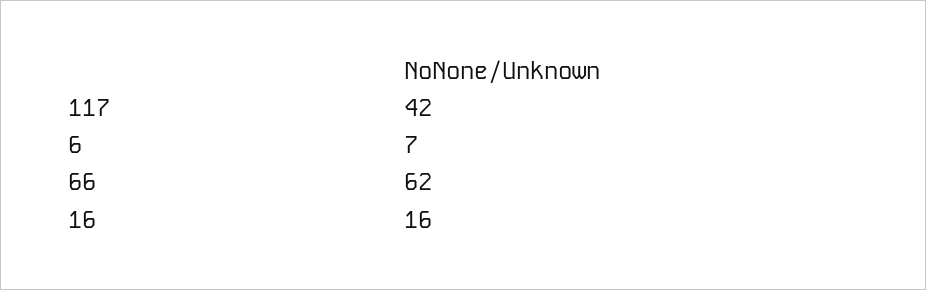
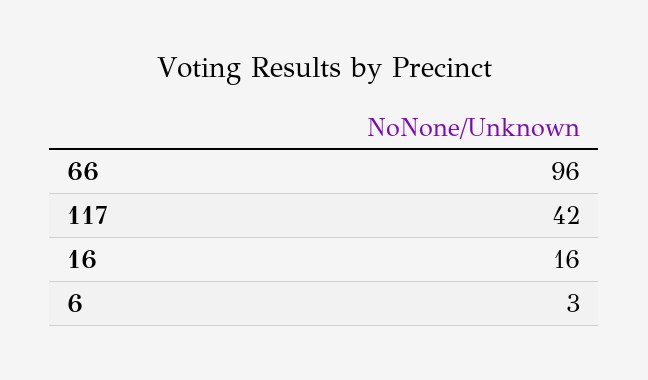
  {
    "117": 42,
-   "6": 7,
+   "6": 3,
-   "66": 62,
+   "66": 96,
    "16": 16
  }

